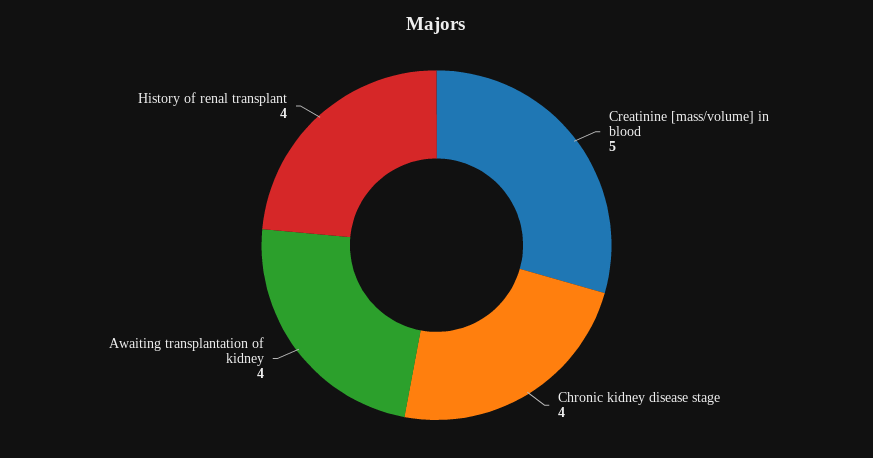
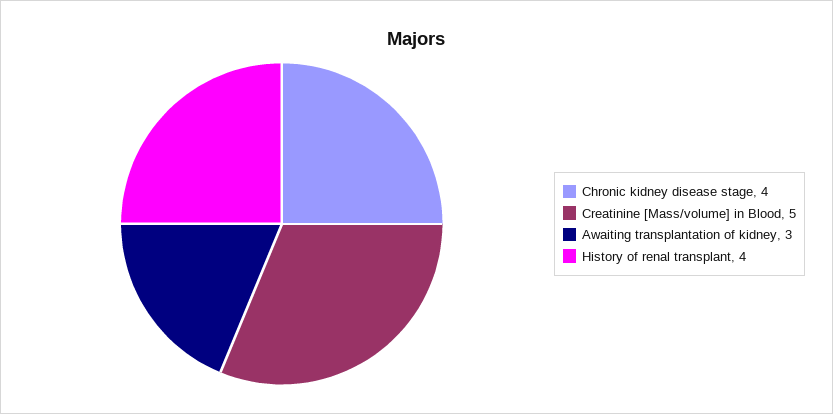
  {
    "Creatinine [mass/volume] in blood": 5,
    "Chronic kidney disease stage": 4,
-   "Awaiting transplantation of kidney": 4,
+   "Awaiting transplantation of kidney": 3,
    "History of renal transplant": 4
  }

